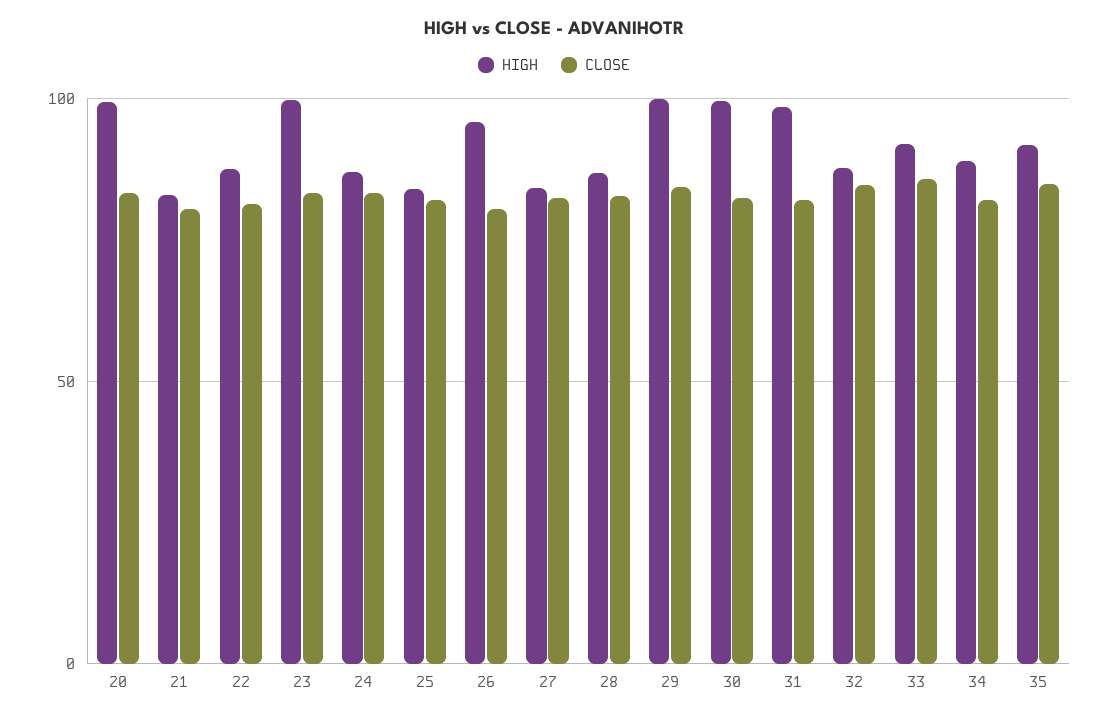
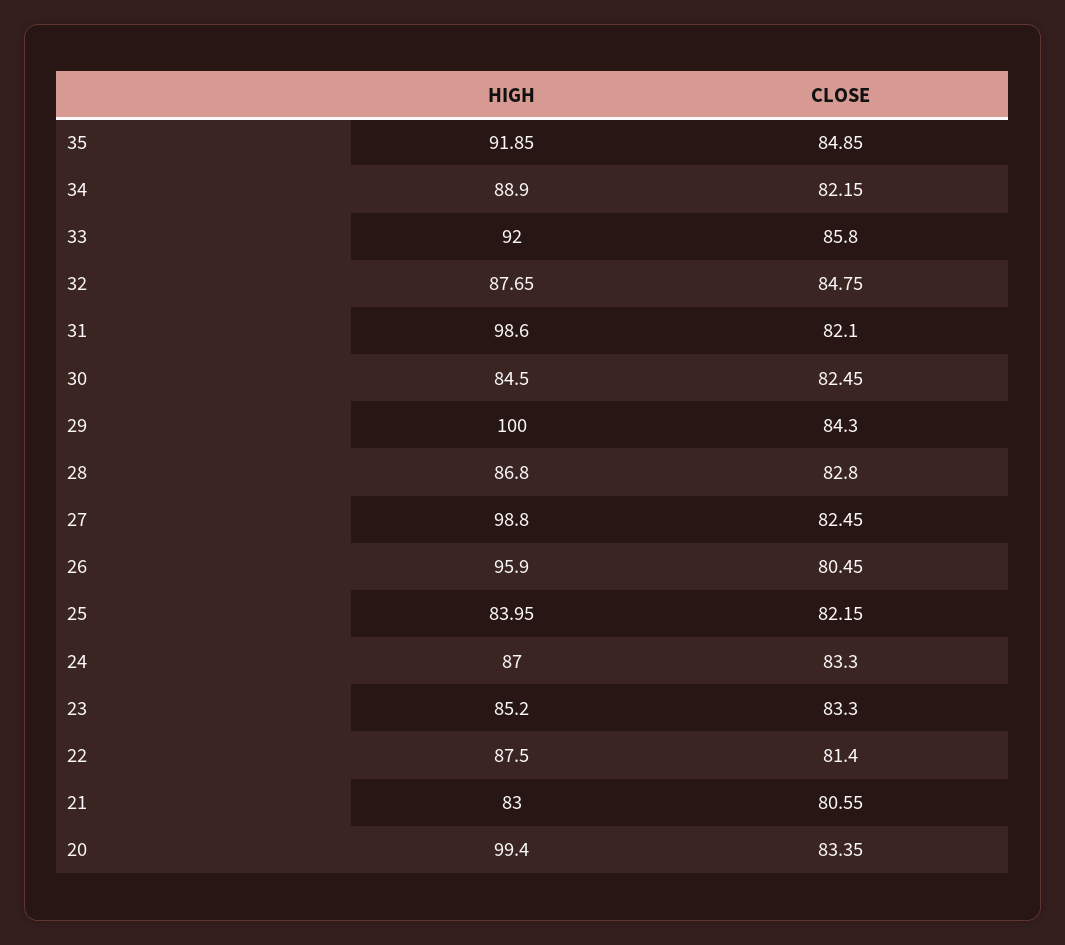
  {
    "HIGH": {
      "20": 99.4,
      "21": 83,
      "22": 87.5,
-     "23": 100,
+     "23": 85.2,
      "24": 87,
      "25": 83.95,
      "26": 95.9,
-     "27": 85,
+     "27": 98.8,
      "28": 86.8,
      "29": 100,
-     "30": 100,
+     "30": 84.5,
      "31": 98.6,
      "32": 87.65,
      "33": 92,
      "34": 88.9,
      "35": 91.85
    },
    "CLOSE": {
      "20": 83.35,
      "21": 80.55,
      "22": 81.4,
      "23": 83.3,
      "24": 83.3,
      "25": 82.15,
      "26": 80.45,
      "27": 82.45,
      "28": 82.8,
      "29": 84.3,
      "30": 82.45,
      "31": 82.1,
      "32": 84.75,
      "33": 85.8,
      "34": 82.15,
      "35": 84.85
    }
  }

